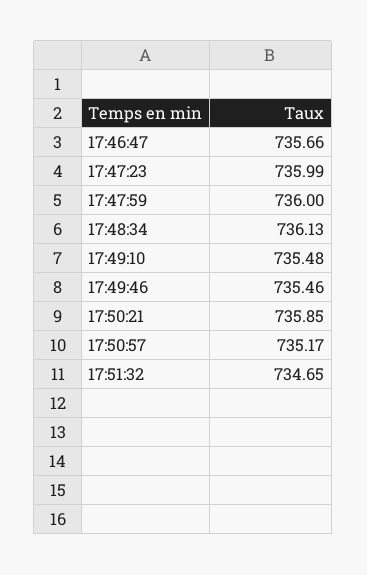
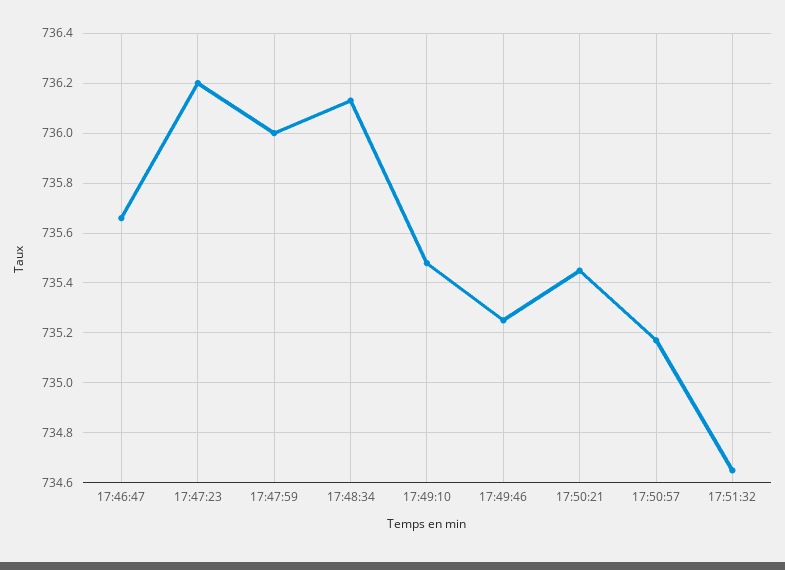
  {
    "17:46:47": 735.66,
-   "17:47:23": 735.99,
+   "17:47:23": 736.2,
    "17:47:59": 736,
    "17:48:34": 736.13,
    "17:49:10": 735.48,
-   "17:49:46": 735.46,
+   "17:49:46": 735.25,
-   "17:50:21": 735.85,
+   "17:50:21": 735.45,
    "17:50:57": 735.17,
    "17:51:32": 734.65
  }

